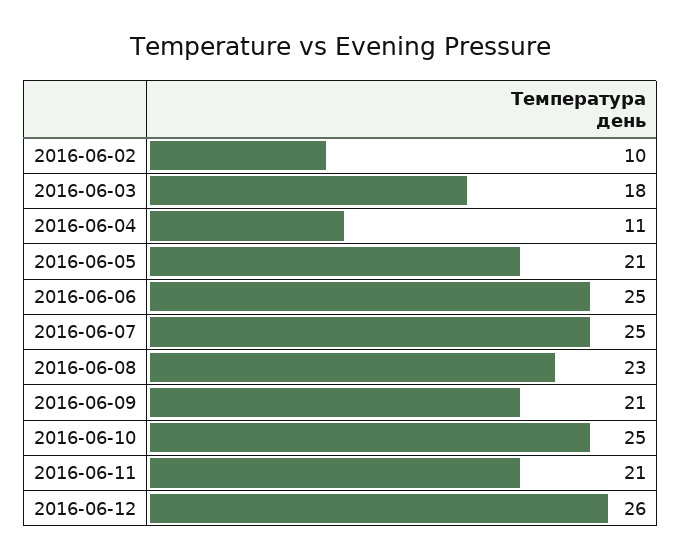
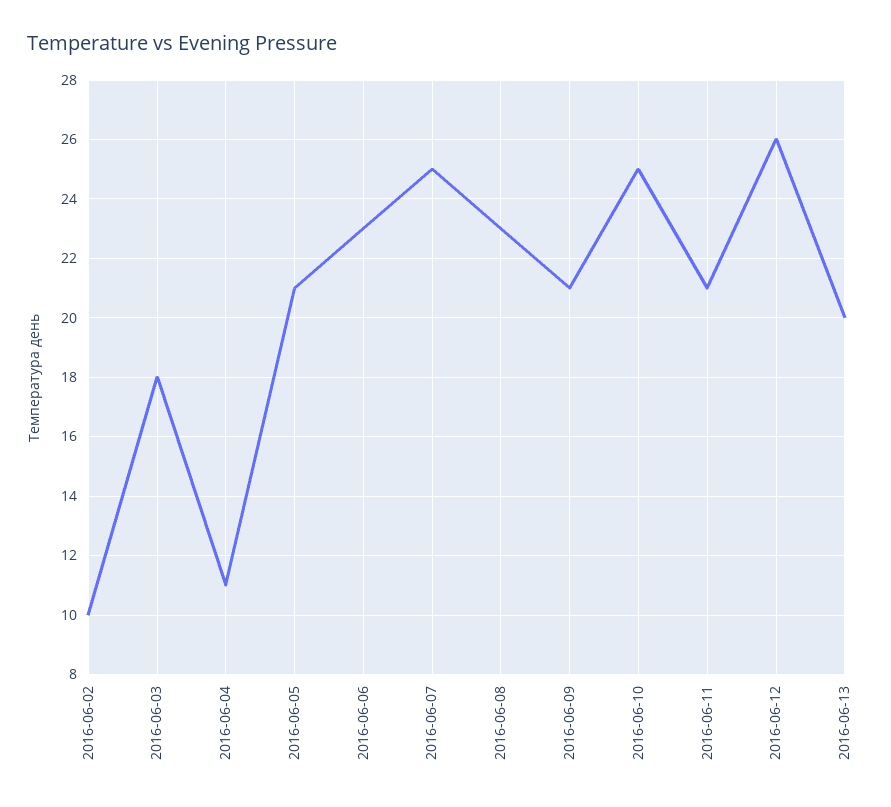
  {
    "2016-06-02": 10,
    "2016-06-03": 18,
    "2016-06-04": 11,
    "2016-06-05": 21,
-   "2016-06-06": 25,
+   "2016-06-06": 23,
    "2016-06-07": 25,
    "2016-06-08": 23,
    "2016-06-09": 21,
    "2016-06-10": 25,
    "2016-06-11": 21,
-   "2016-06-12": 26
+   "2016-06-12": 26,
+   "2016-06-13": 20
  }

